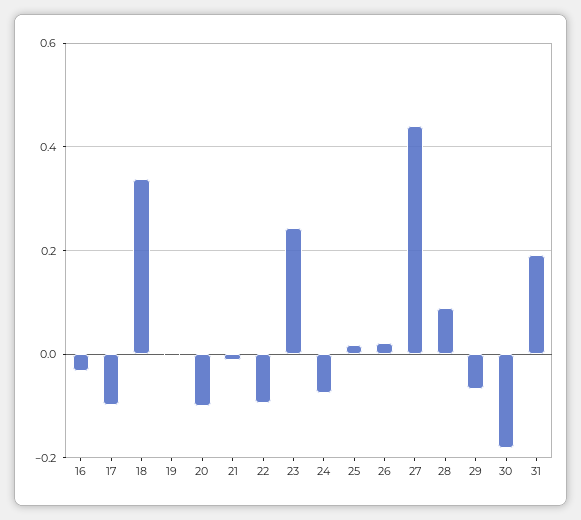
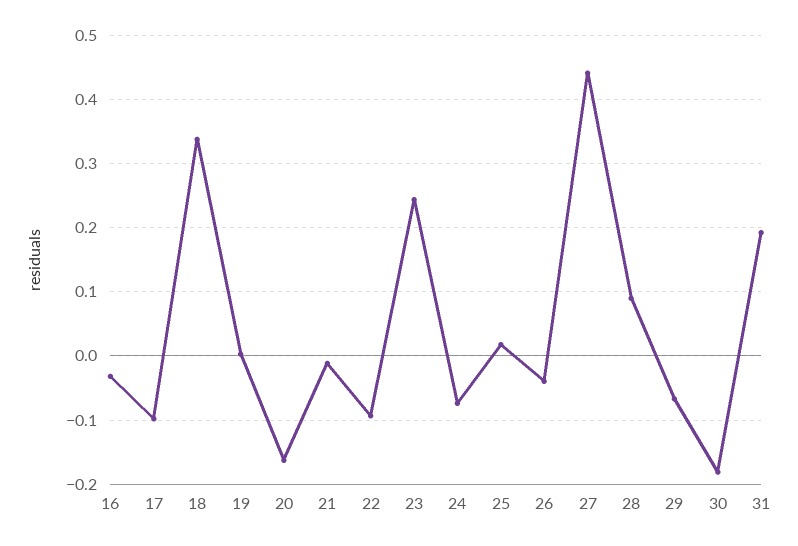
  {
    "16": -0.03,
    "17": -0.1,
    "18": 0.34,
    "19": 0,
-   "20": -0.1,
+   "20": -0.16,
    "21": -0.01,
    "22": -0.09,
    "23": 0.24,
    "24": -0.07,
    "25": 0.02,
-   "26": 0.02,
+   "26": -0.04,
    "27": 0.44,
    "28": 0.09,
    "29": -0.07,
    "30": -0.18,
    "31": 0.19
  }

